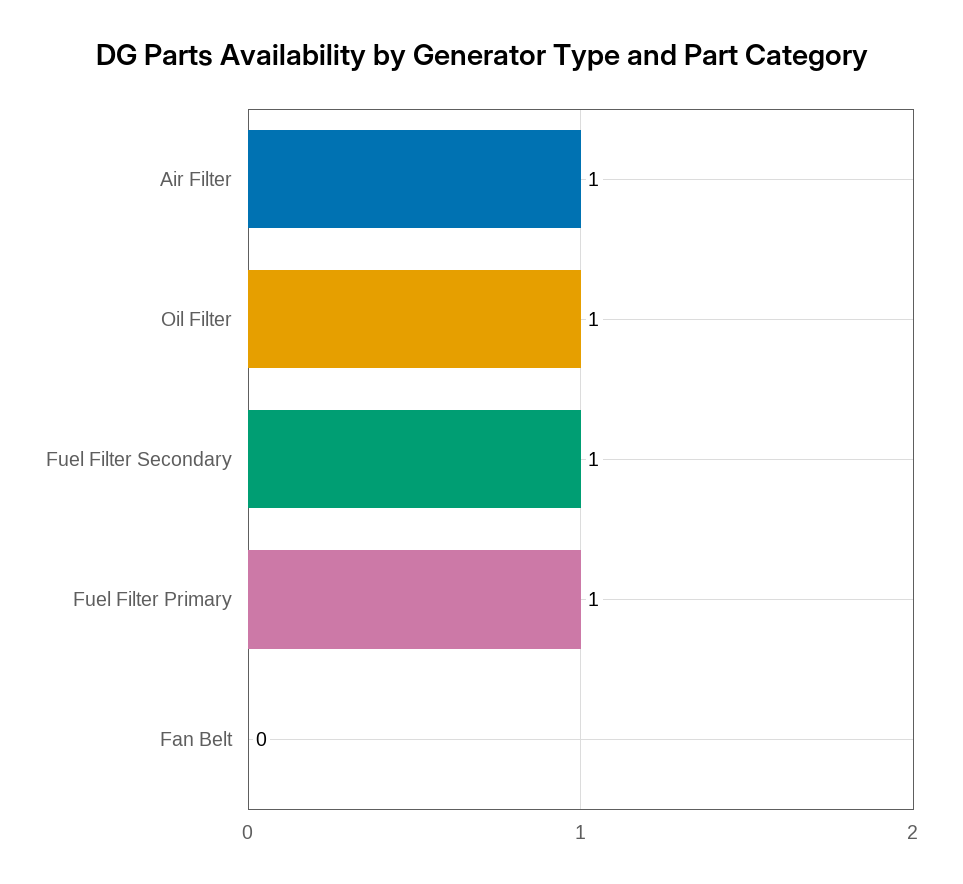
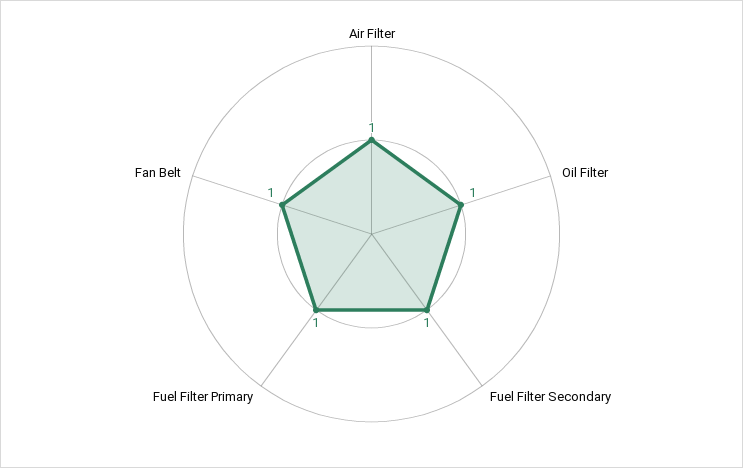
  {
    "Air Filter": 1,
    "Oil Filter": 1,
    "Fuel Filter Secondary": 1,
    "Fuel Filter Primary": 1,
-   "Fan Belt": 0
+   "Fan Belt": 1
  }

